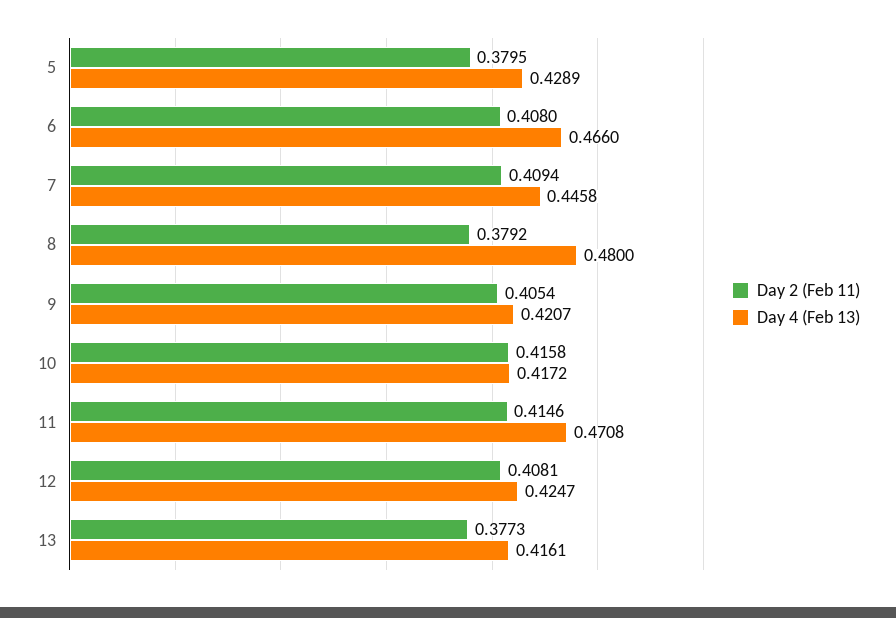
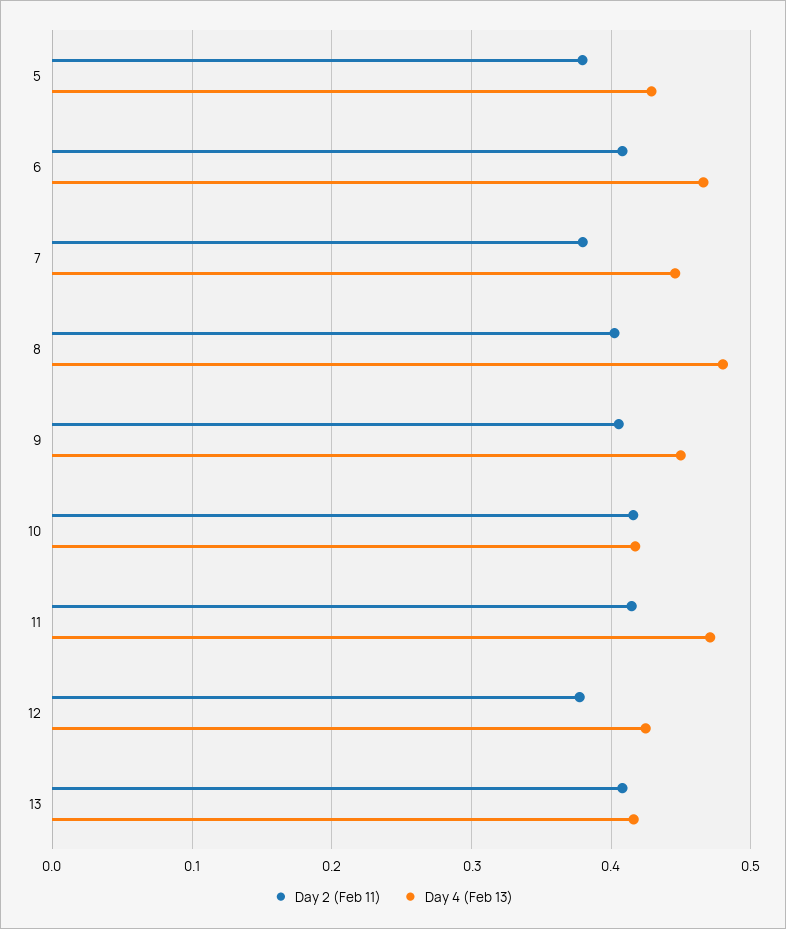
  {
    "Day 2 (Feb 11)": {
      "5": 0.3795,
      "6": 0.408,
-     "7": 0.4094,
+     "7": 0.38,
-     "8": 0.3792,
+     "8": 0.4,
      "9": 0.4054,
      "10": 0.4158,
      "11": 0.4146,
-     "12": 0.4081,
+     "12": 0.38,
-     "13": 0.3773
+     "13": 0.41
    },
    "Day 4 (Feb 13)": {
      "5": 0.4289,
      "6": 0.466,
      "7": 0.4458,
      "8": 0.48,
-     "9": 0.4207,
+     "9": 0.45,
      "10": 0.4172,
      "11": 0.4708,
      "12": 0.4247,
      "13": 0.4161
    }
  }

